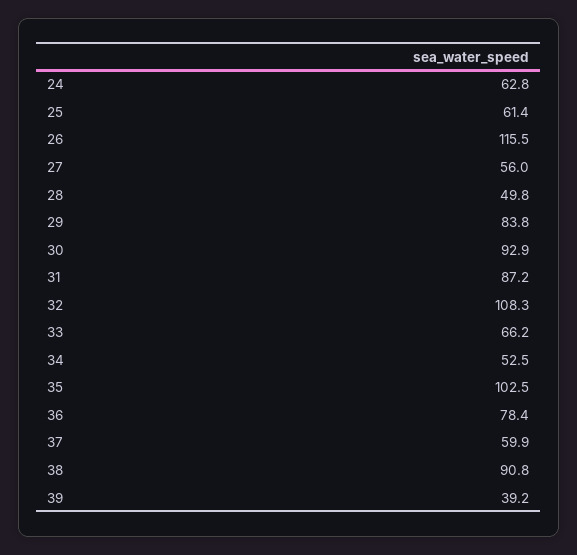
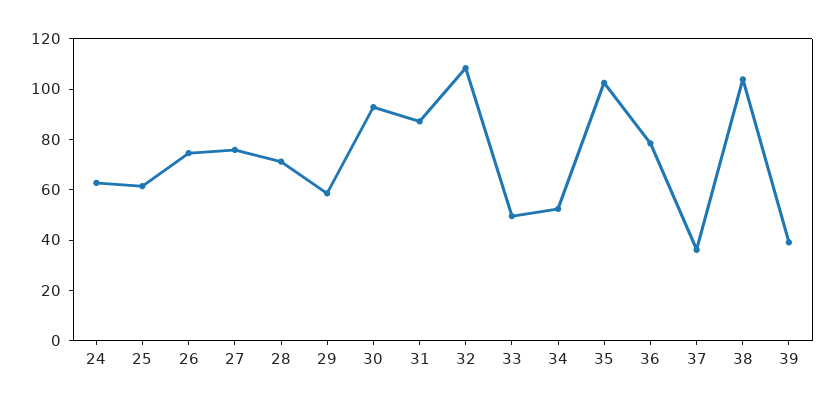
  {
    "24": 62.8,
    "25": 61.4,
-   "26": 115.5,
+   "26": 75,
-   "27": 56,
+   "27": 75,
-   "28": 49.8,
+   "28": 70,
-   "29": 83.8,
+   "29": 60,
    "30": 92.9,
    "31": 87.2,
    "32": 108.3,
-   "33": 66.2,
+   "33": 50,
    "34": 52.5,
    "35": 102.5,
    "36": 78.4,
-   "37": 59.9,
+   "37": 35,
-   "38": 90.8,
+   "38": 105,
    "39": 39.2
  }

